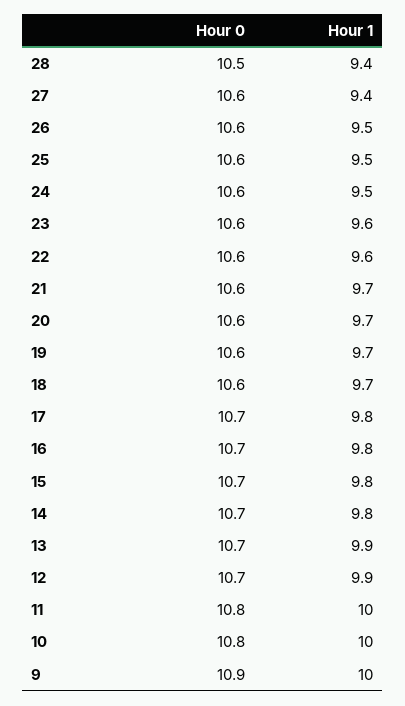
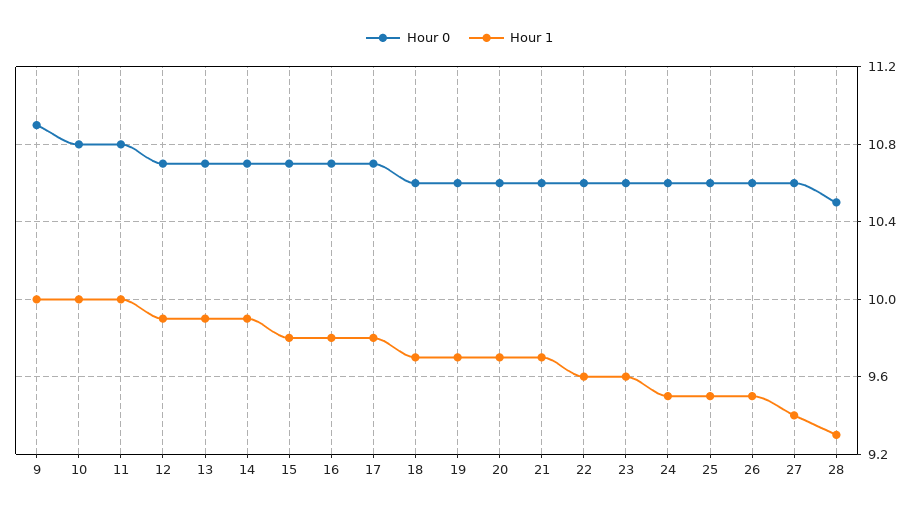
  {
    "Hour 0": {
      "28": 10.5,
      "27": 10.6,
      "26": 10.6,
      "25": 10.6,
      "24": 10.6,
      "23": 10.6,
      "22": 10.6,
      "21": 10.6,
      "20": 10.6,
      "19": 10.6,
      "18": 10.6,
      "17": 10.7,
      "16": 10.7,
      "15": 10.7,
      "14": 10.7,
      "13": 10.7,
      "12": 10.7,
      "11": 10.8,
      "10": 10.8,
      "9": 10.9
    },
    "Hour 1": {
-     "28": 9.4,
+     "28": 9.3,
      "27": 9.4,
      "26": 9.5,
      "25": 9.5,
      "24": 9.5,
      "23": 9.6,
      "22": 9.6,
      "21": 9.7,
      "20": 9.7,
      "19": 9.7,
      "18": 9.7,
      "17": 9.8,
      "16": 9.8,
      "15": 9.8,
-     "14": 9.8,
+     "14": 9.9,
      "13": 9.9,
      "12": 9.9,
      "11": 10,
      "10": 10,
      "9": 10
    }
  }

